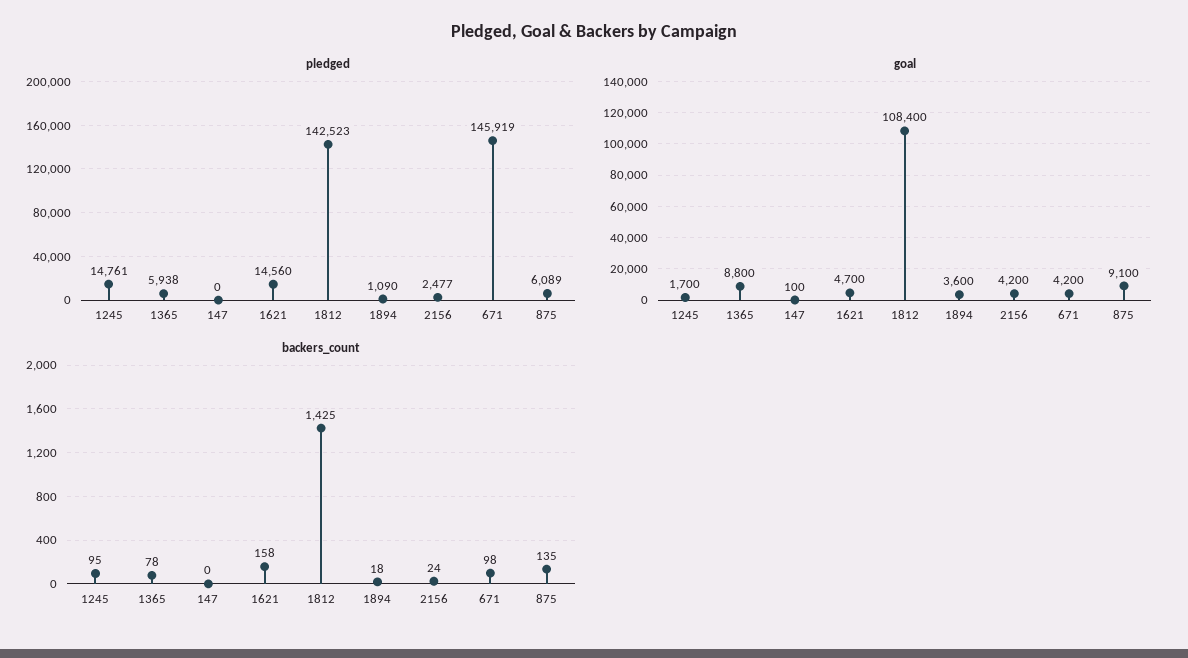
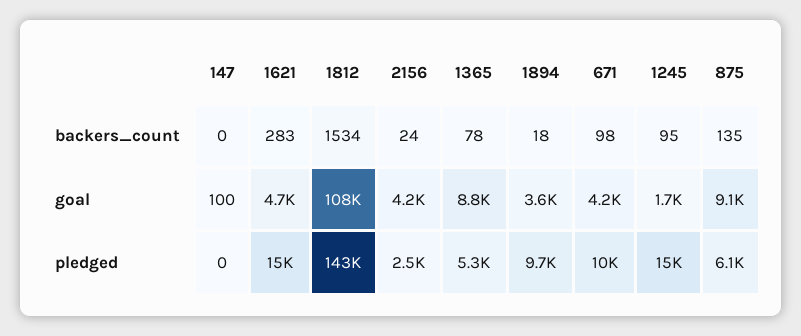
  {
    "pledged": {
      "1245": 14761,
-     "1365": 5938,
+     "1365": 5300,
      "147": 0,
      "1621": 14560,
      "1812": 142523,
-     "1894": 1090,
+     "1894": 9700,
      "2156": 2477,
-     "671": 145919,
+     "671": 10000,
      "875": 6089
    },
    "goal": {
      "1245": 1700,
      "1365": 8800,
      "147": 100,
      "1621": 4700,
      "1812": 108400,
      "1894": 3600,
      "2156": 4200,
      "671": 4200,
      "875": 9100
    },
    "backers_count": {
      "1245": 95,
      "1365": 78,
      "147": 0,
-     "1621": 158,
+     "1621": 283,
-     "1812": 1425,
+     "1812": 1534,
      "1894": 18,
      "2156": 24,
      "671": 98,
      "875": 135
    }
  }

